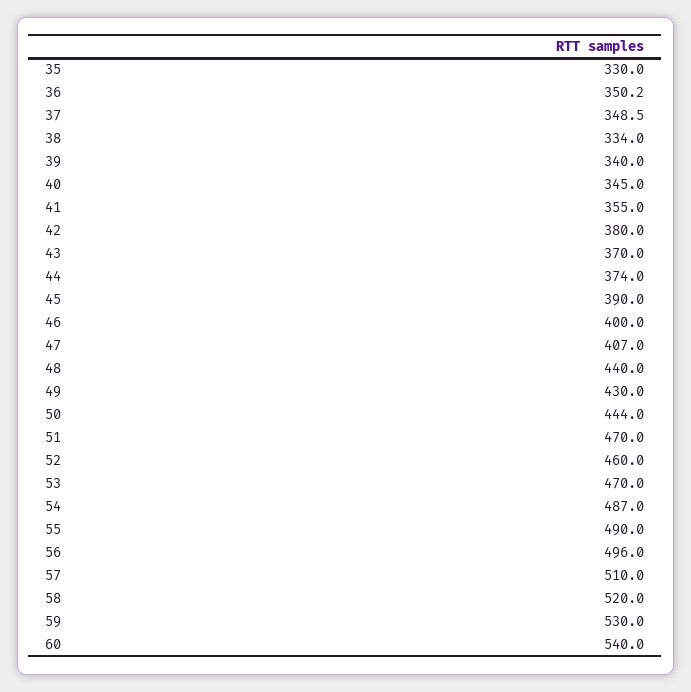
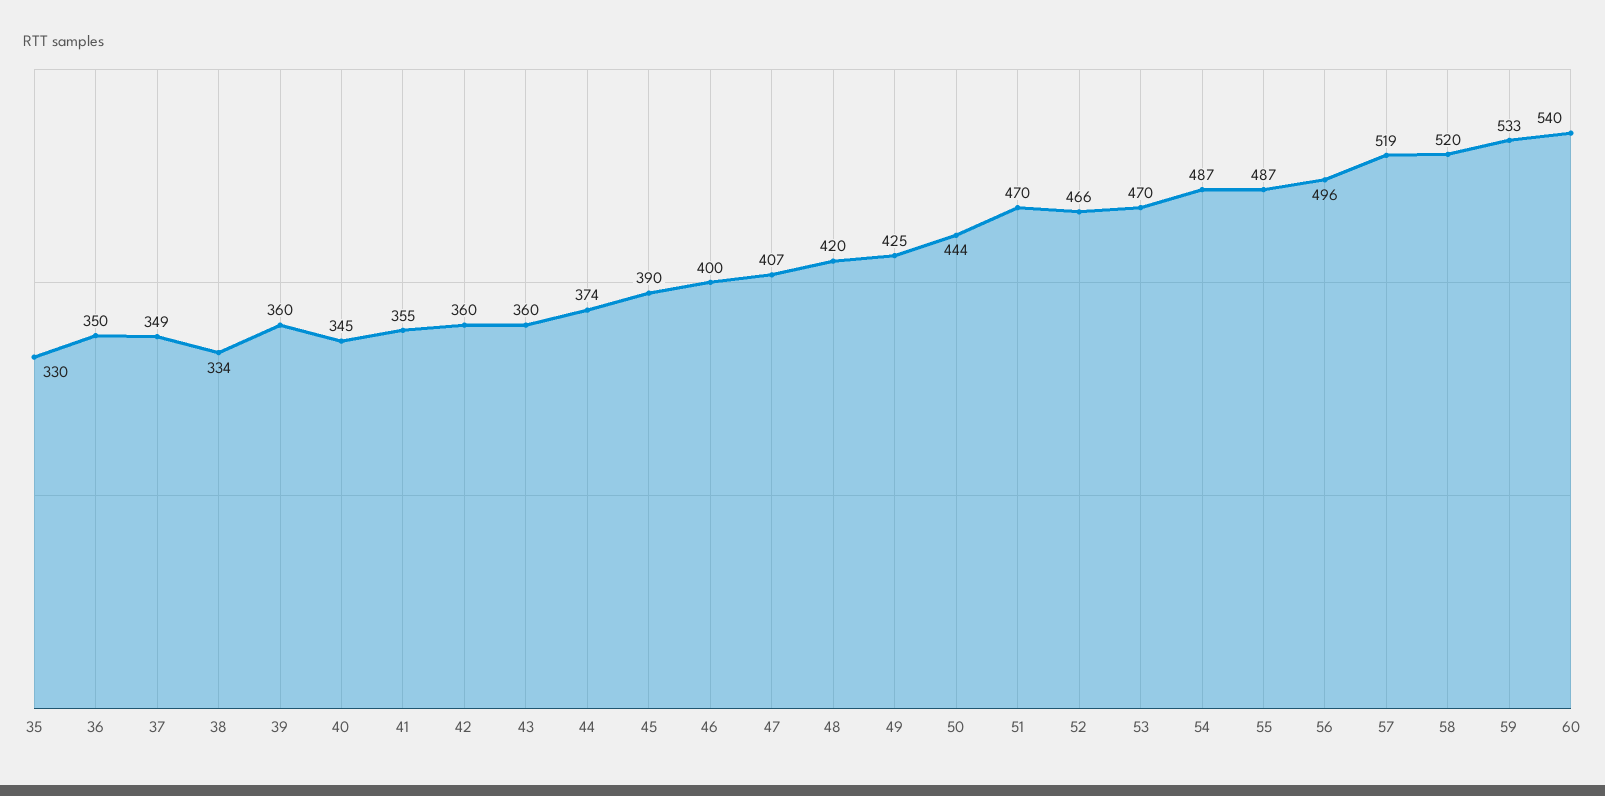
  {
    "35": 330,
    "36": 350.2,
    "37": 348.5,
    "38": 334,
-   "39": 340,
+   "39": 360,
    "40": 345,
    "41": 355,
-   "42": 380,
+   "42": 360,
-   "43": 370,
+   "43": 360,
    "44": 374,
    "45": 390,
    "46": 400,
    "47": 407,
-   "48": 440,
+   "48": 420,
-   "49": 430,
+   "49": 425,
    "50": 444,
    "51": 470,
-   "52": 460,
+   "52": 466,
    "53": 470,
    "54": 487,
-   "55": 490,
+   "55": 487,
    "56": 496,
-   "57": 510,
+   "57": 519,
    "58": 520,
-   "59": 530,
+   "59": 533,
    "60": 540
  }

